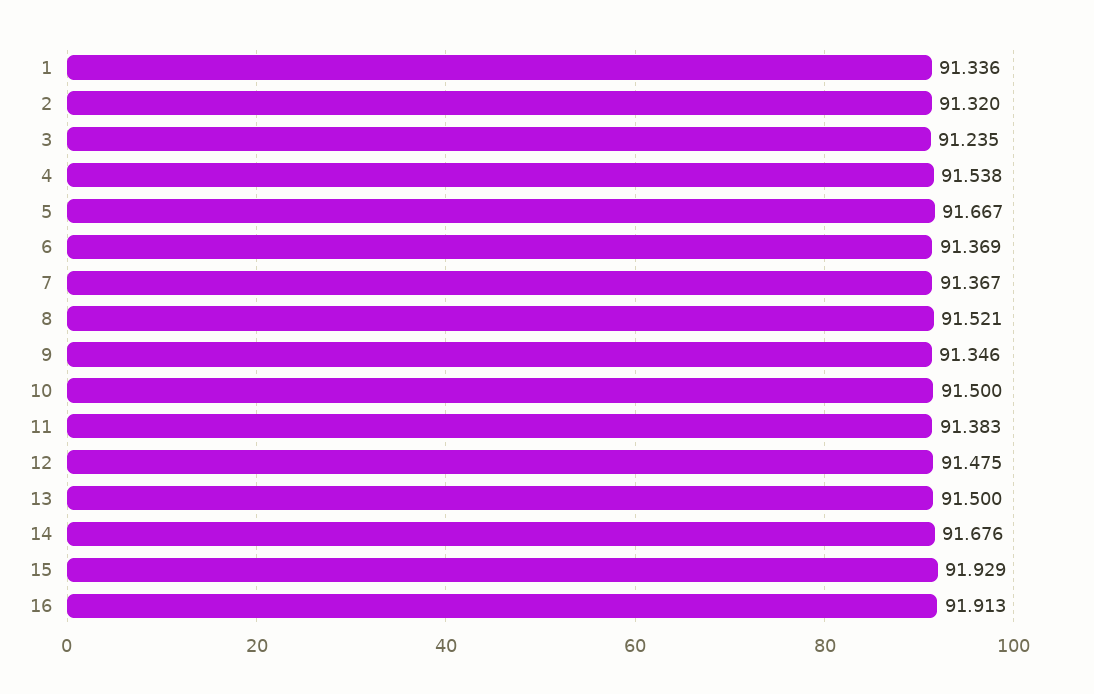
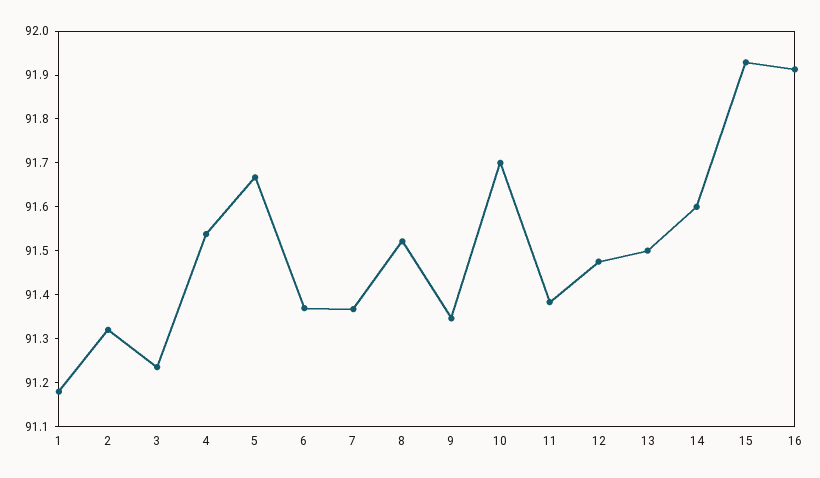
  {
-   "1": 91.336,
+   "1": 91.18,
    "2": 91.32,
    "3": 91.235,
    "4": 91.538,
    "5": 91.667,
    "6": 91.369,
    "7": 91.367,
    "8": 91.521,
    "9": 91.346,
-   "10": 91.5,
+   "10": 91.7,
    "11": 91.383,
    "12": 91.475,
    "13": 91.5,
-   "14": 91.676,
+   "14": 91.6,
    "15": 91.929,
    "16": 91.913
  }

